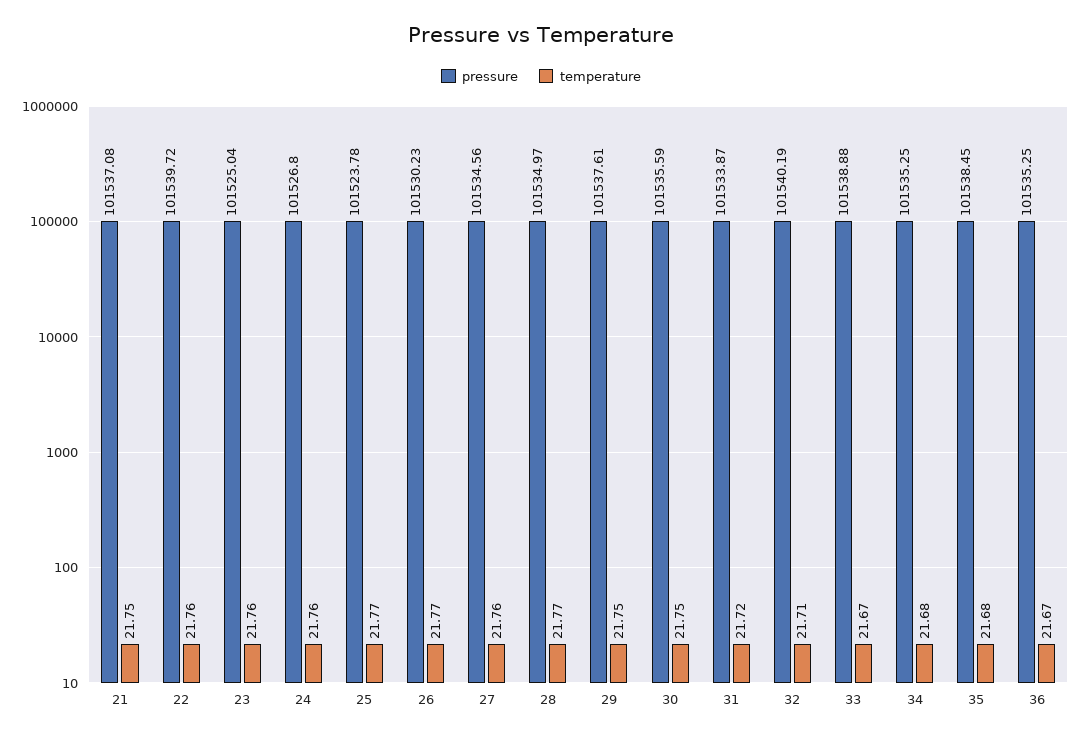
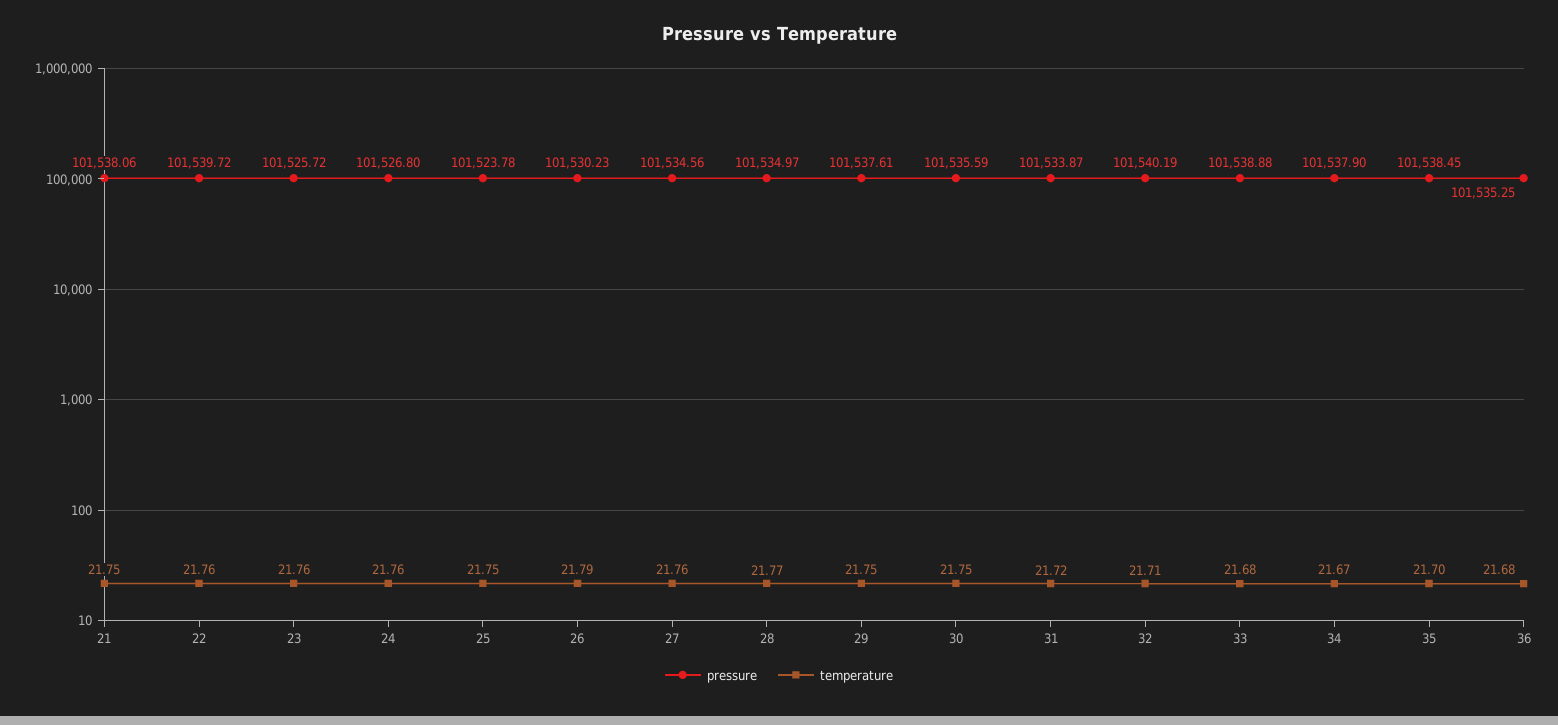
  {
    "pressure": {
-     "21": 101537.08,
+     "21": 101538.06,
      "22": 101539.72,
-     "23": 101525.04,
+     "23": 101525.72,
      "24": 101526.8,
      "25": 101523.78,
      "26": 101530.23,
      "27": 101534.56,
      "28": 101534.97,
      "29": 101537.61,
      "30": 101535.59,
      "31": 101533.87,
      "32": 101540.19,
      "33": 101538.88,
-     "34": 101535.25,
+     "34": 101537.9,
      "35": 101538.45,
      "36": 101535.25
    },
    "temperature": {
      "21": 21.75,
      "22": 21.76,
      "23": 21.76,
      "24": 21.76,
-     "25": 21.77,
+     "25": 21.75,
-     "26": 21.77,
+     "26": 21.79,
      "27": 21.76,
      "28": 21.77,
      "29": 21.75,
      "30": 21.75,
      "31": 21.72,
      "32": 21.71,
-     "33": 21.67,
+     "33": 21.68,
-     "34": 21.68,
+     "34": 21.67,
-     "35": 21.68,
+     "35": 21.7,
-     "36": 21.67
+     "36": 21.68
    }
  }

